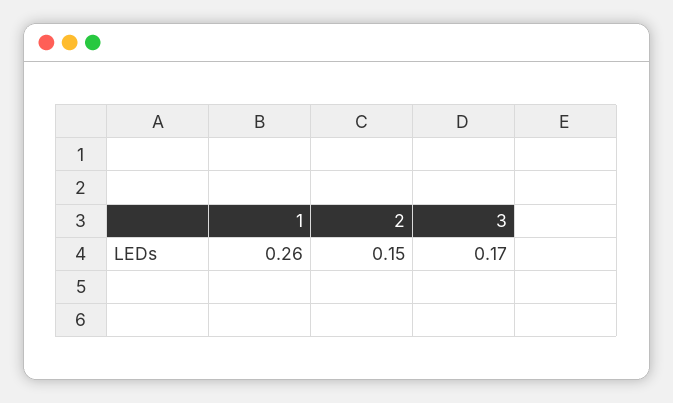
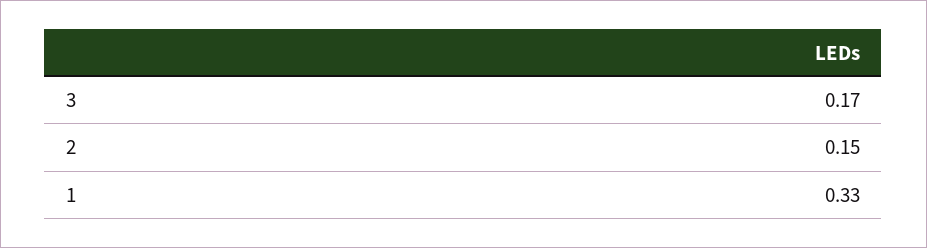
  {
-   "1": 0.26,
+   "1": 0.33,
    "2": 0.15,
    "3": 0.17
  }

